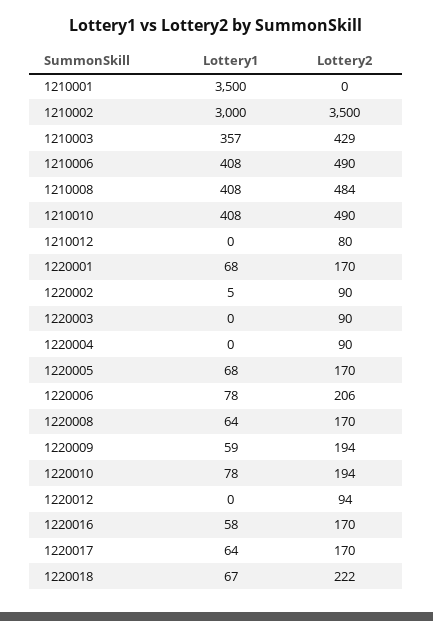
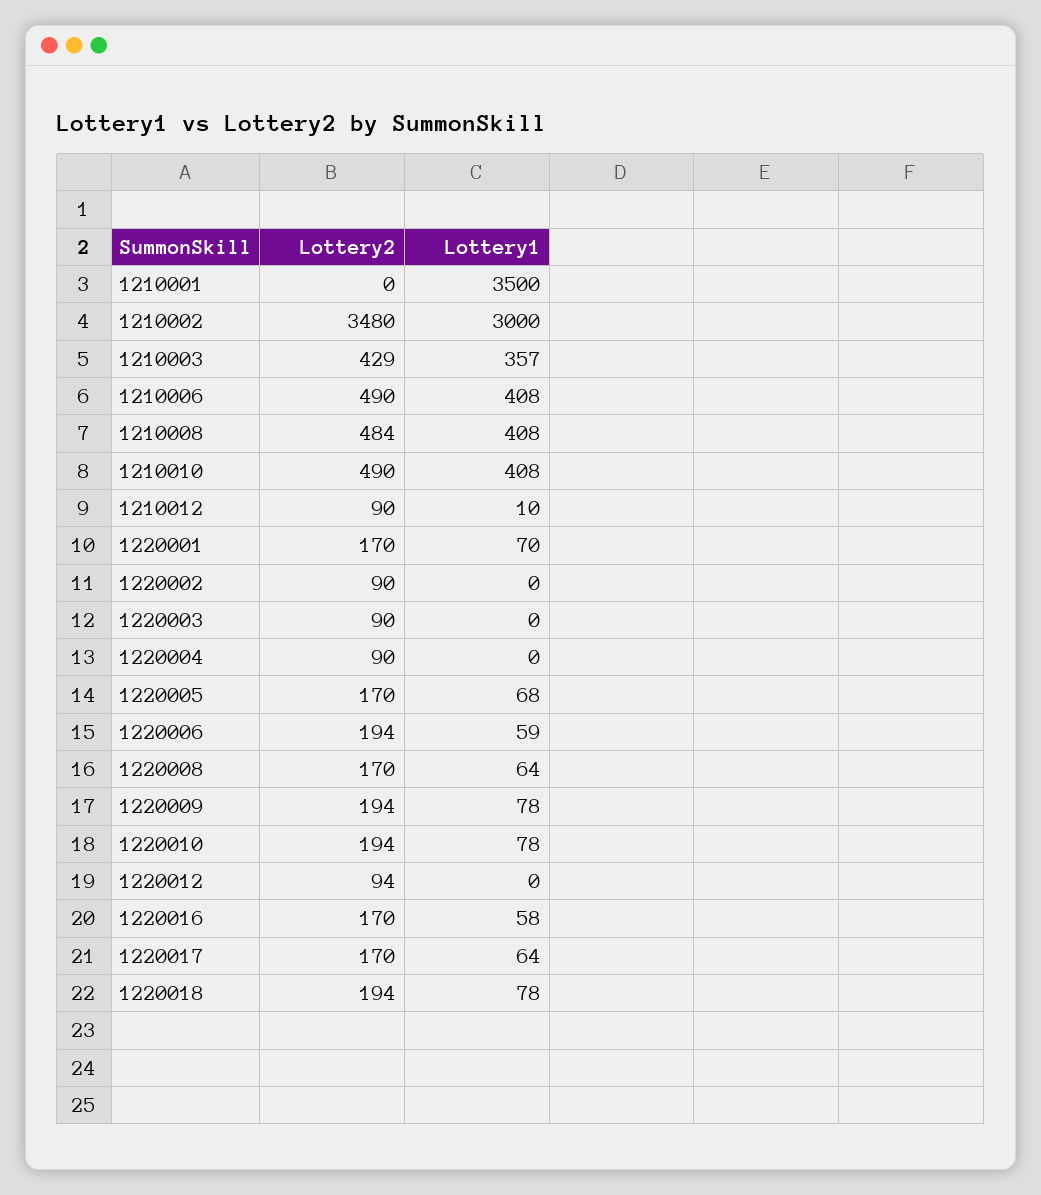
  {
    "Lottery1": {
      "1210001": 3500,
      "1210002": 3000,
      "1210003": 357,
      "1210006": 408,
      "1210008": 408,
      "1210010": 408,
-     "1210012": 0,
+     "1210012": 10,
-     "1220001": 68,
+     "1220001": 70,
-     "1220002": 5,
+     "1220002": 0,
      "1220003": 0,
      "1220004": 0,
      "1220005": 68,
-     "1220006": 78,
+     "1220006": 59,
      "1220008": 64,
-     "1220009": 59,
+     "1220009": 78,
      "1220010": 78,
      "1220012": 0,
      "1220016": 58,
      "1220017": 64,
-     "1220018": 67
+     "1220018": 78
    },
    "Lottery2": {
      "1210001": 0,
-     "1210002": 3500,
+     "1210002": 3480,
      "1210003": 429,
      "1210006": 490,
      "1210008": 484,
      "1210010": 490,
-     "1210012": 80,
+     "1210012": 90,
      "1220001": 170,
      "1220002": 90,
      "1220003": 90,
      "1220004": 90,
      "1220005": 170,
-     "1220006": 206,
+     "1220006": 194,
      "1220008": 170,
      "1220009": 194,
      "1220010": 194,
      "1220012": 94,
      "1220016": 170,
      "1220017": 170,
-     "1220018": 222
+     "1220018": 194
    }
  }

